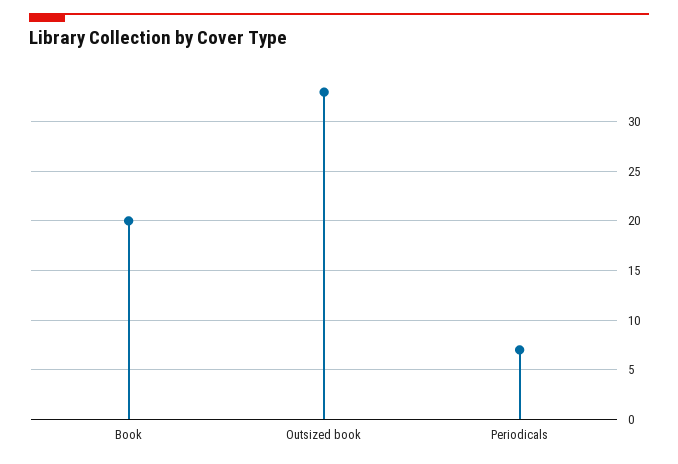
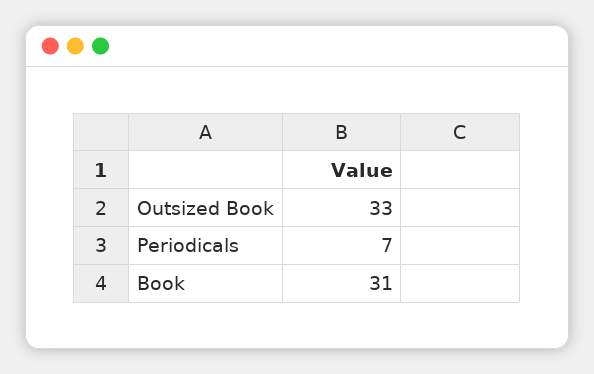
  {
-   "Book": 20,
+   "Book": 31,
    "Outsized book": 33,
    "Periodicals": 7
  }

